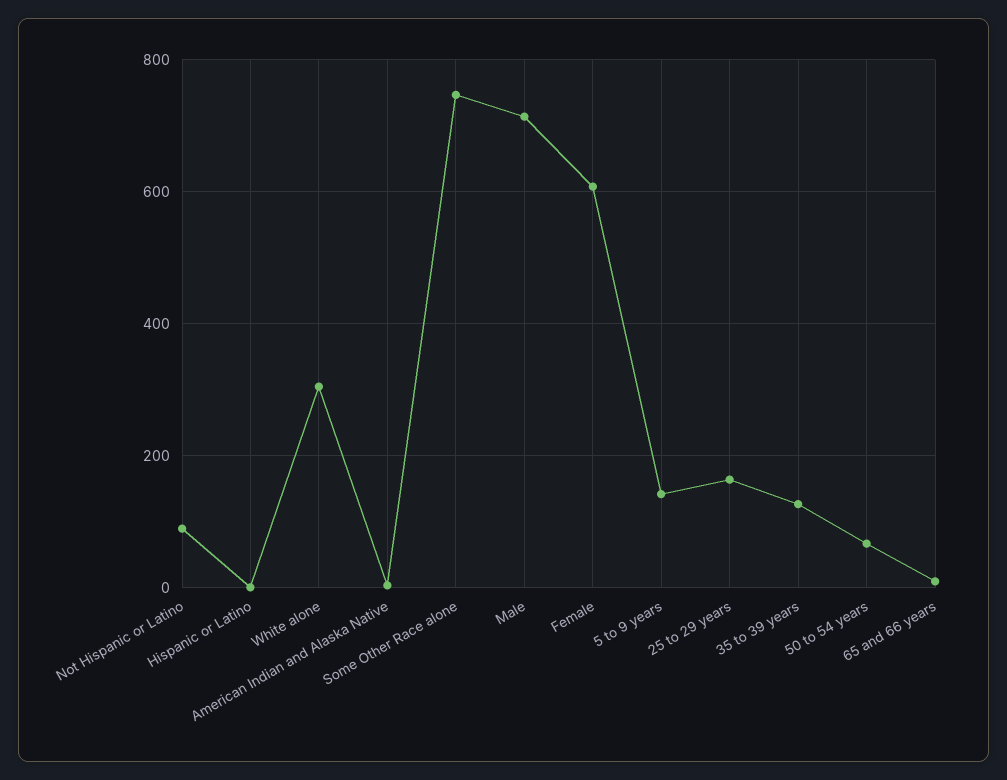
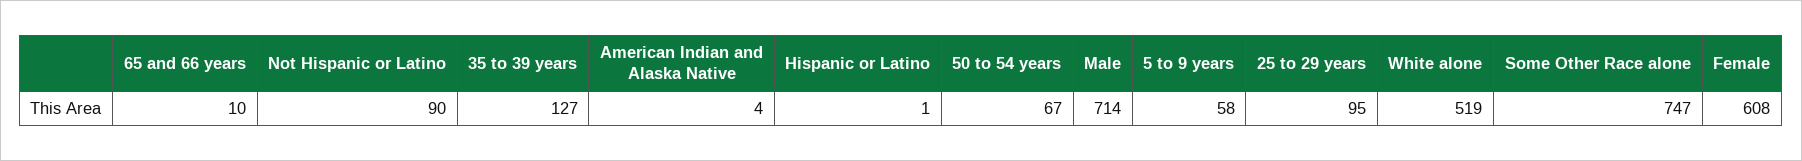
  {
    "Not Hispanic or Latino": 90,
    "Hispanic or Latino": 1,
-   "White alone": 300,
+   "White alone": 519,
    "American Indian and Alaska Native": 4,
    "Some Other Race alone": 747,
    "Male": 714,
    "Female": 608,
-   "5 to 9 years": 140,
+   "5 to 9 years": 58,
-   "25 to 29 years": 160,
+   "25 to 29 years": 95,
    "35 to 39 years": 127,
    "50 to 54 years": 67,
    "65 and 66 years": 10
  }

